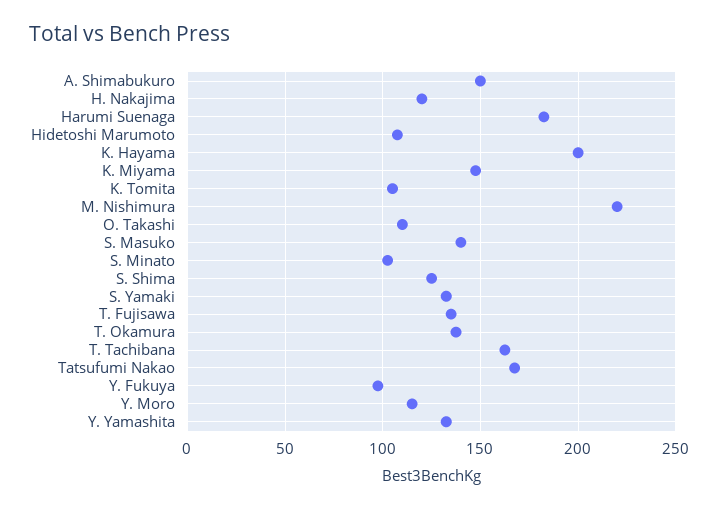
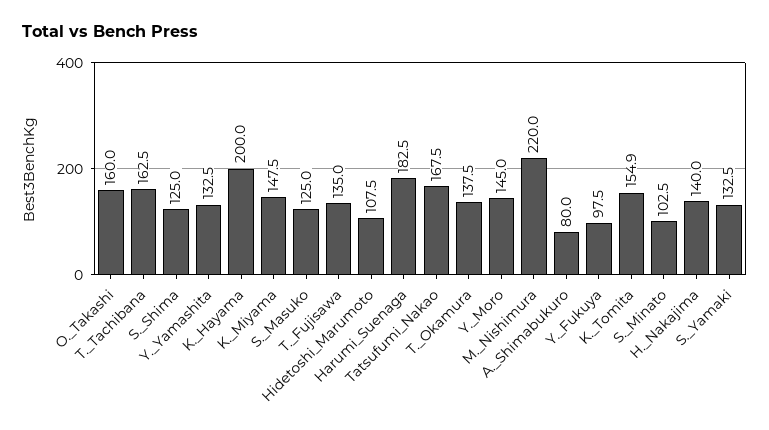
  {
-   "A. Shimabukuro": 150,
+   "A. Shimabukuro": 80,
-   "H. Nakajima": 120,
+   "H. Nakajima": 140,
    "Harumi Suenaga": 182.5,
    "Hidetoshi Marumoto": 107.5,
    "K. Hayama": 200,
    "K. Miyama": 147.5,
-   "K. Tomita": 105,
+   "K. Tomita": 154.9,
    "M. Nishimura": 220,
-   "O. Takashi": 110,
+   "O. Takashi": 160,
-   "S. Masuko": 140,
+   "S. Masuko": 125,
    "S. Minato": 102.5,
    "S. Shima": 125,
    "S. Yamaki": 132.5,
    "T. Fujisawa": 135,
    "T. Okamura": 137.5,
    "T. Tachibana": 162.5,
    "Tatsufumi Nakao": 167.5,
    "Y. Fukuya": 97.5,
-   "Y. Moro": 115,
+   "Y. Moro": 145,
    "Y. Yamashita": 132.5
  }

